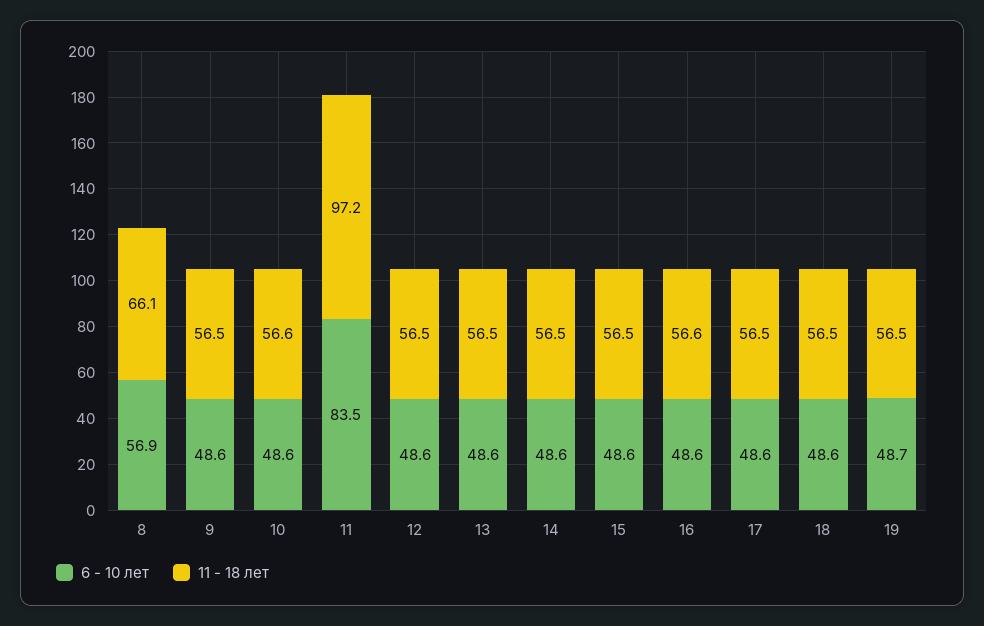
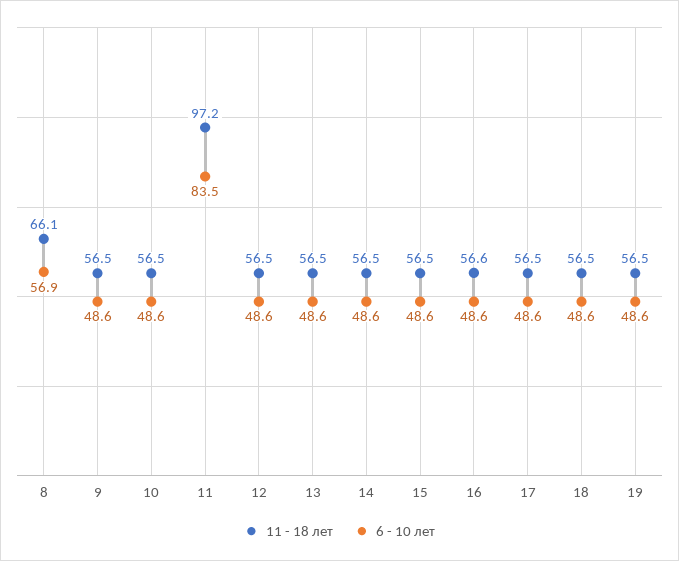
  {
    "6 - 10 лет": {
      "8": 56.9,
      "9": 48.6,
      "10": 48.6,
      "11": 83.5,
      "12": 48.6,
      "13": 48.6,
      "14": 48.6,
      "15": 48.6,
      "16": 48.6,
      "17": 48.6,
      "18": 48.6,
-     "19": 48.7
+     "19": 48.6
    },
    "11 - 18 лет": {
      "8": 66.1,
      "9": 56.5,
-     "10": 56.6,
+     "10": 56.5,
      "11": 97.2,
      "12": 56.5,
      "13": 56.5,
      "14": 56.5,
      "15": 56.5,
      "16": 56.6,
      "17": 56.5,
      "18": 56.5,
      "19": 56.5
    }
  }

